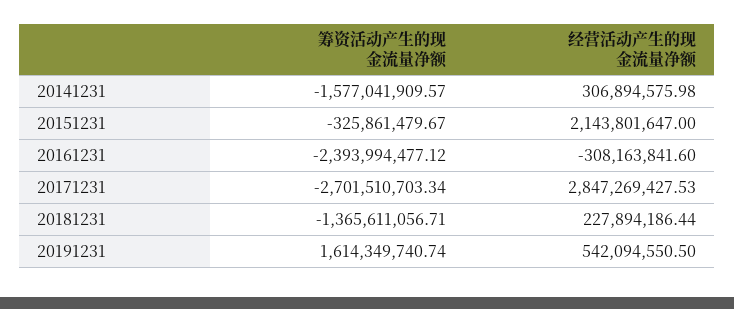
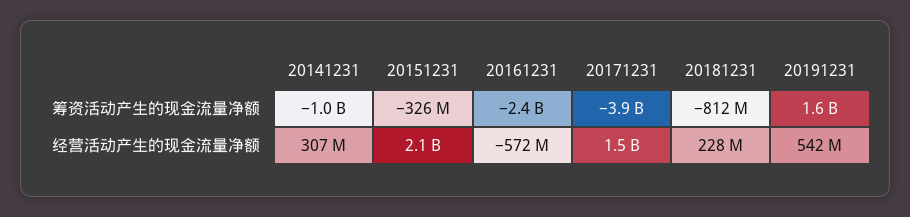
  {
    "筹资活动产生的现金流量净额": {
-     "20141231": -1577041909.57,
+     "20141231": -1000000000,
      "20151231": -325861479.67,
      "20161231": -2393994477.12,
-     "20171231": -2701510703.34,
+     "20171231": -3900000000,
-     "20181231": -1365611056.71,
+     "20181231": -812000000,
      "20191231": 1614349740.74
    },
    "经营活动产生的现金流量净额": {
      "20141231": 306894575.98,
      "20151231": 2143801647,
-     "20161231": -308163841.6,
+     "20161231": -572000000,
-     "20171231": 2847269427.53,
+     "20171231": 1500000000,
      "20181231": 227894186.44,
      "20191231": 542094550.5
    }
  }

